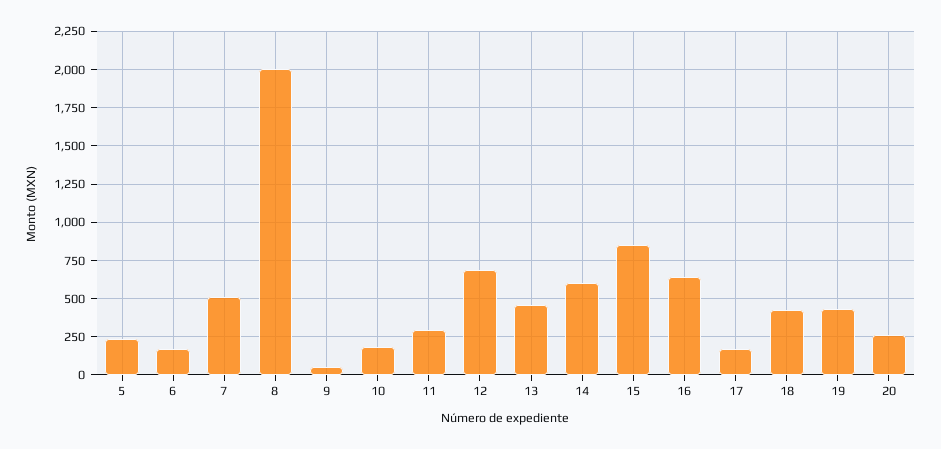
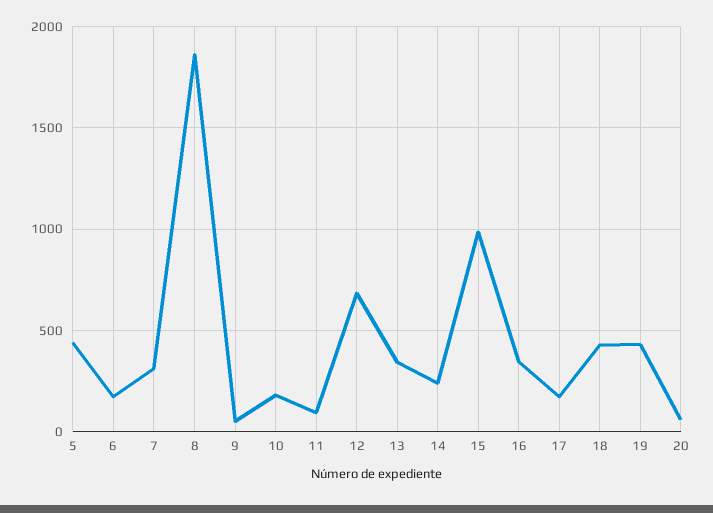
  {
-   "5": 250,
+   "5": 450,
    "6": 150,
-   "7": 500,
+   "7": 300,
-   "8": 2000,
+   "8": 1850,
    "9": 50,
    "10": 200,
-   "11": 300,
+   "11": 100,
    "12": 700,
-   "13": 450,
+   "13": 350,
-   "14": 600,
+   "14": 250,
-   "15": 850,
+   "15": 1000,
-   "16": 650,
+   "16": 350,
    "17": 150,
    "18": 450,
    "19": 450,
-   "20": 250
+   "20": 50
  }

